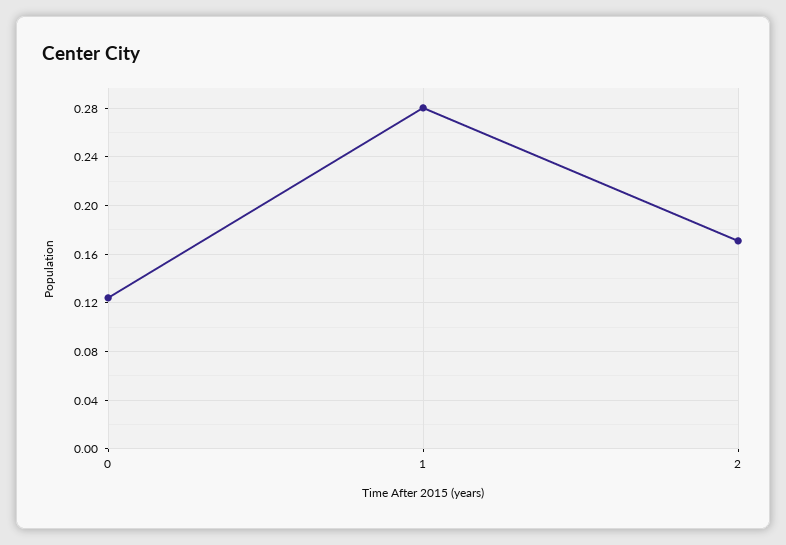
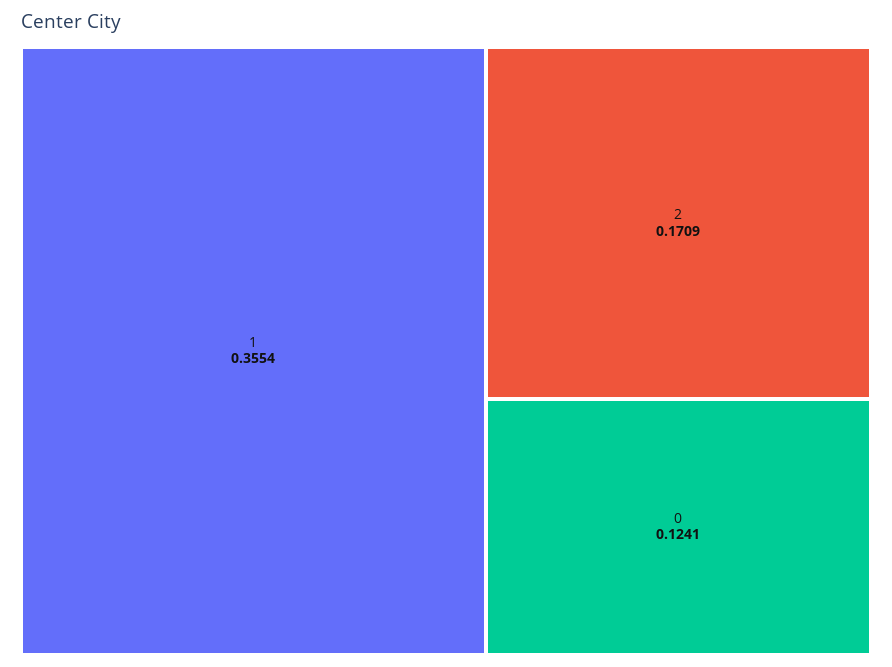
  {
    "0": 0.1241,
-   "1": 0.28,
+   "1": 0.3554,
    "2": 0.1709
  }

